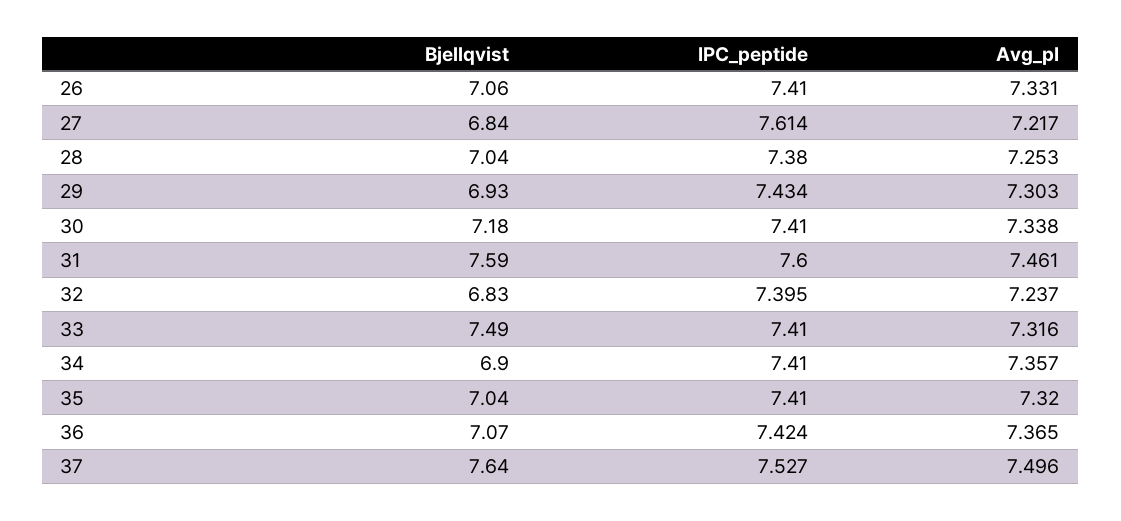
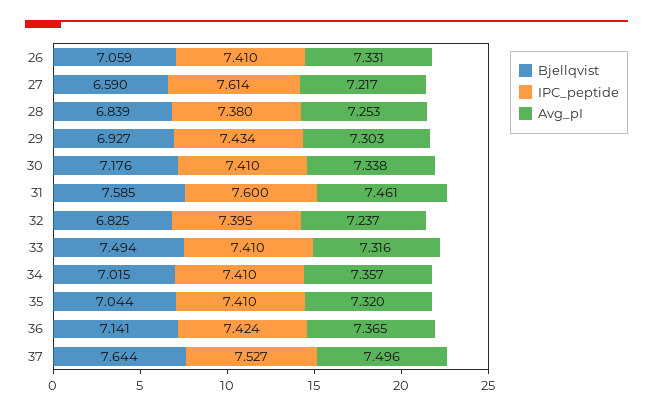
  {
    "Bjellqvist": {
      "26": 7.059,
-     "27": 6.84,
+     "27": 6.59,
-     "28": 7.04,
+     "28": 6.839,
      "29": 6.927,
      "30": 7.176,
      "31": 7.585,
      "32": 6.825,
      "33": 7.494,
-     "34": 6.9,
+     "34": 7.015,
      "35": 7.044,
-     "36": 7.07,
+     "36": 7.141,
      "37": 7.644
    },
    "IPC_peptide": {
      "26": 7.41,
      "27": 7.614,
      "28": 7.38,
      "29": 7.434,
      "30": 7.41,
      "31": 7.6,
      "32": 7.395,
      "33": 7.41,
      "34": 7.41,
      "35": 7.41,
      "36": 7.424,
      "37": 7.527
    },
    "Avg_pI": {
      "26": 7.331,
      "27": 7.217,
      "28": 7.253,
      "29": 7.303,
      "30": 7.338,
      "31": 7.461,
      "32": 7.237,
      "33": 7.316,
      "34": 7.357,
      "35": 7.32,
      "36": 7.365,
      "37": 7.496
    }
  }

